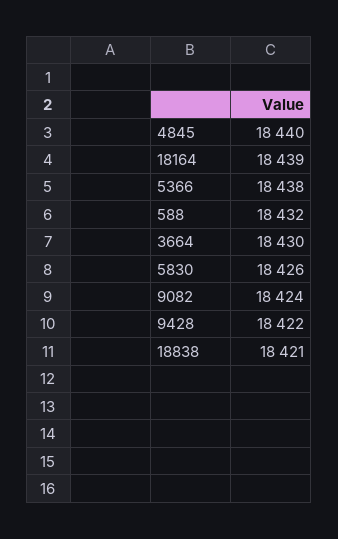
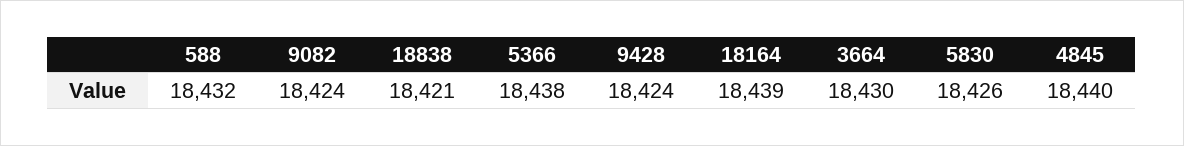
  {
    "4845": 18440,
    "18164": 18439,
    "5366": 18438,
    "588": 18432,
    "3664": 18430,
    "5830": 18426,
    "9082": 18424,
-   "9428": 18422,
+   "9428": 18424,
    "18838": 18421
  }

